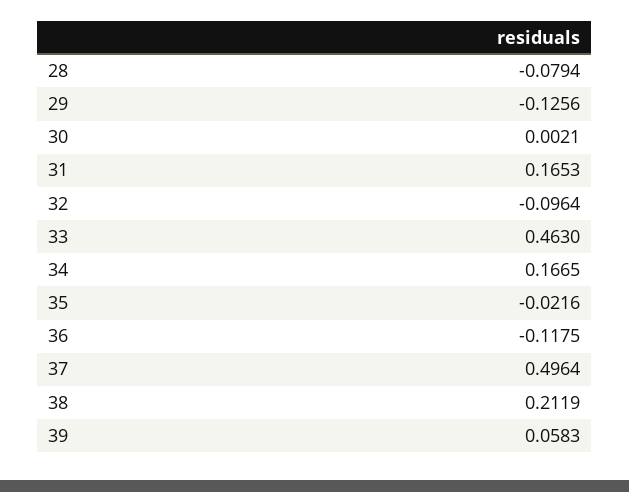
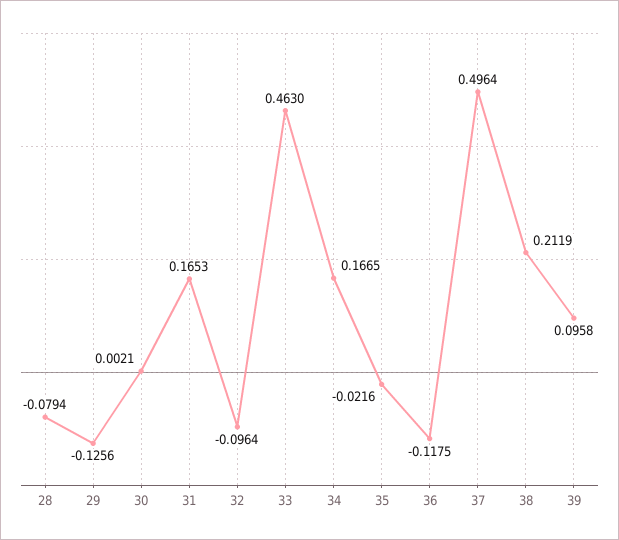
  {
    "28": -0.0794,
    "29": -0.1256,
    "30": 0.0021,
    "31": 0.1653,
    "32": -0.0964,
    "33": 0.463,
    "34": 0.1665,
    "35": -0.0216,
    "36": -0.1175,
    "37": 0.4964,
    "38": 0.2119,
-   "39": 0.0583
+   "39": 0.0958
  }

